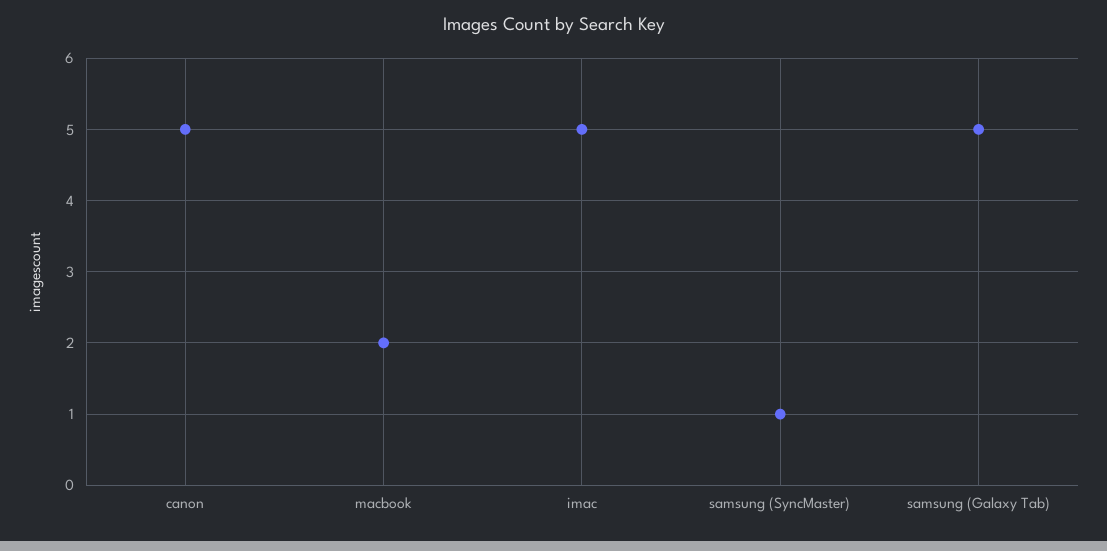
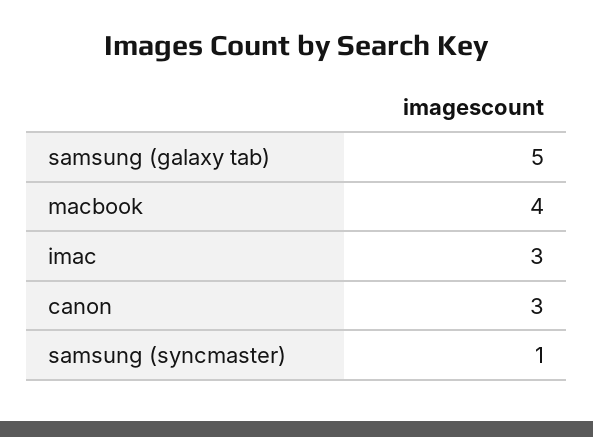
  {
-   "canon": 5,
+   "canon": 3,
-   "macbook": 2,
+   "macbook": 4,
-   "imac": 5,
+   "imac": 3,
    "samsung (SyncMaster)": 1,
    "samsung (Galaxy Tab)": 5
  }

